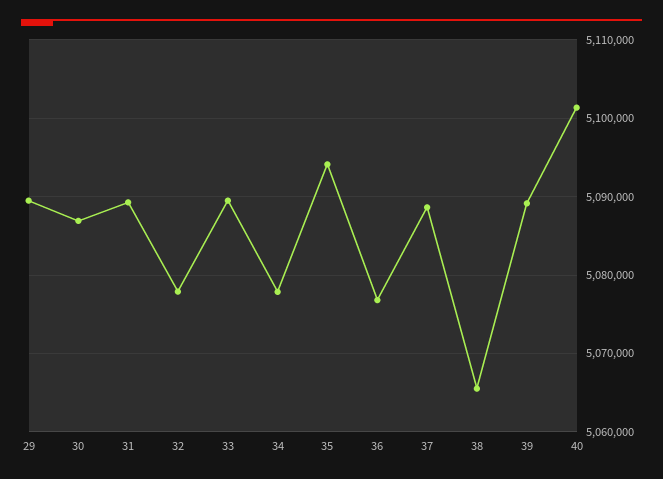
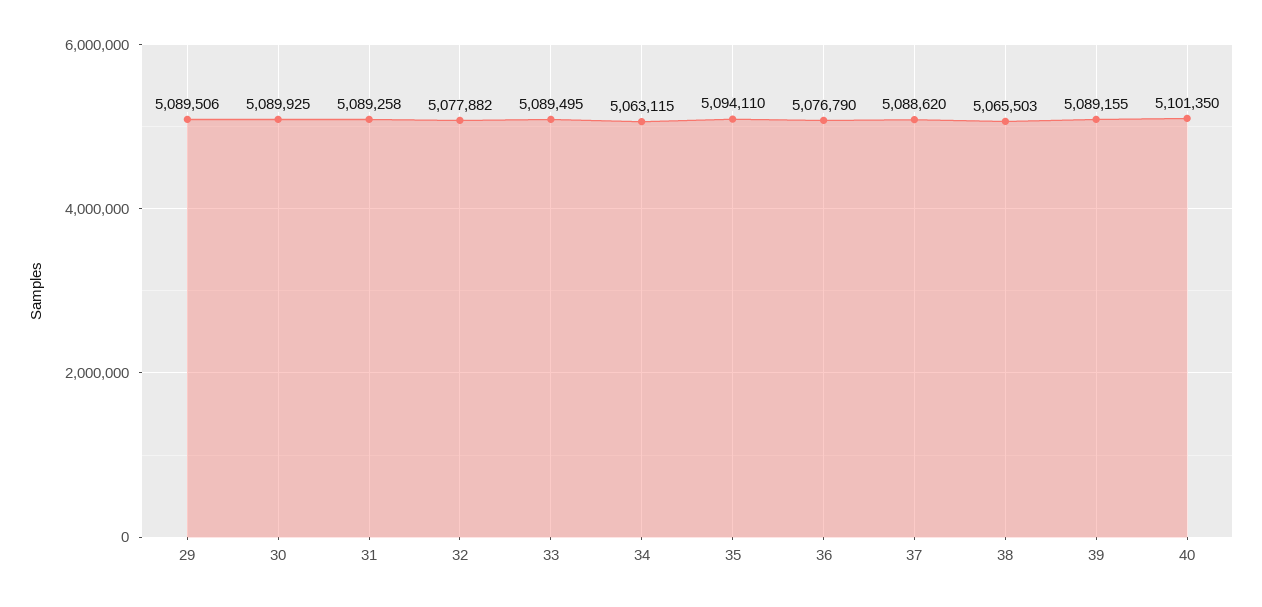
  {
    "29": 5089506,
-   "30": 5087000,
+   "30": 5089925,
    "31": 5089258,
    "32": 5077882,
    "33": 5089495,
-   "34": 5078000,
+   "34": 5063115,
    "35": 5094110,
    "36": 5076790,
    "37": 5088620,
    "38": 5065503,
    "39": 5089155,
    "40": 5101350
  }

